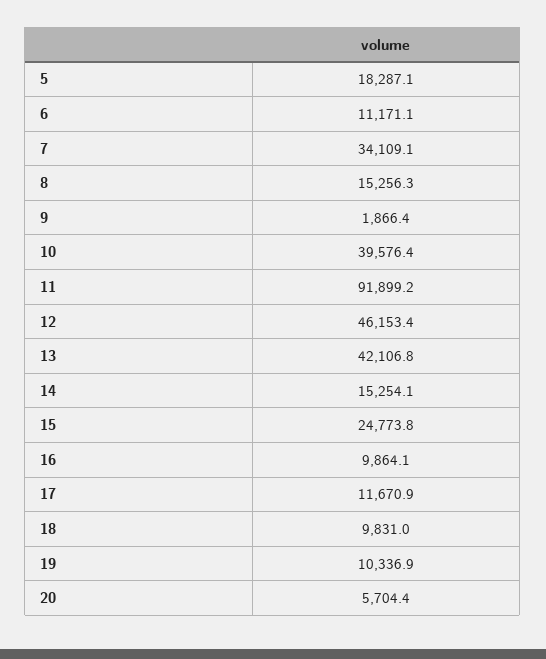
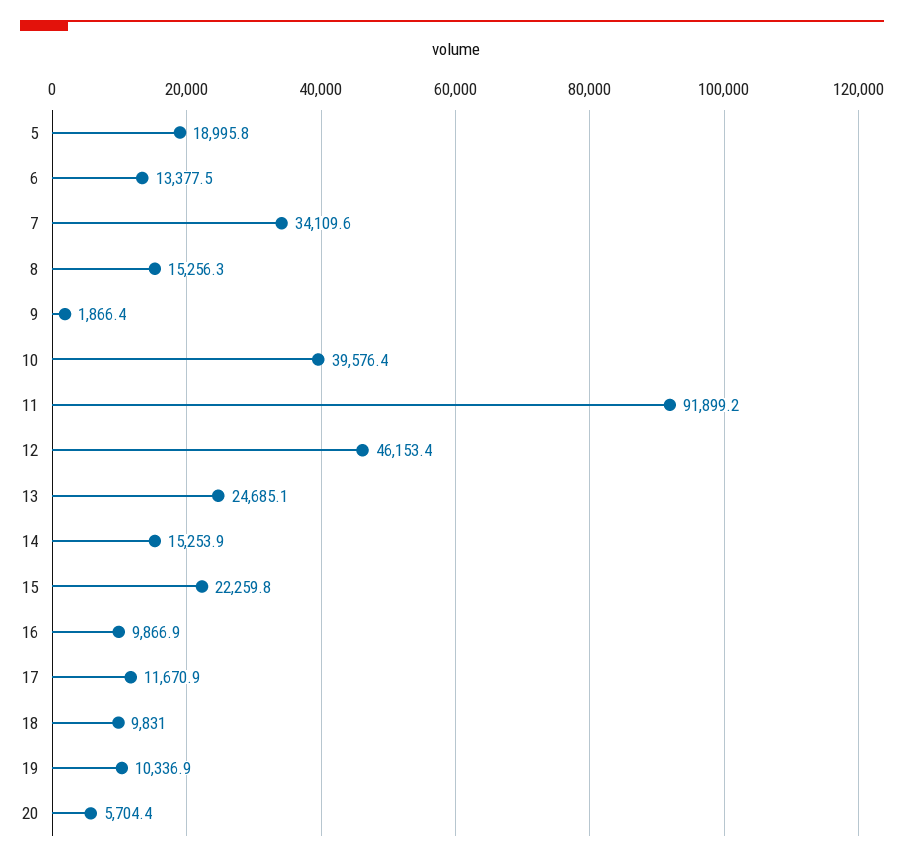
  {
-   "5": 18287.1,
+   "5": 18995.8,
-   "6": 11171.1,
+   "6": 13377.5,
-   "7": 34109.1,
+   "7": 34109.6,
    "8": 15256.3,
    "9": 1866.4,
    "10": 39576.4,
    "11": 91899.2,
    "12": 46153.4,
-   "13": 42106.8,
+   "13": 24685.1,
-   "14": 15254.1,
+   "14": 15253.9,
-   "15": 24773.8,
+   "15": 22259.8,
-   "16": 9864.1,
+   "16": 9866.9,
    "17": 11670.9,
    "18": 9831,
    "19": 10336.9,
    "20": 5704.4
  }

